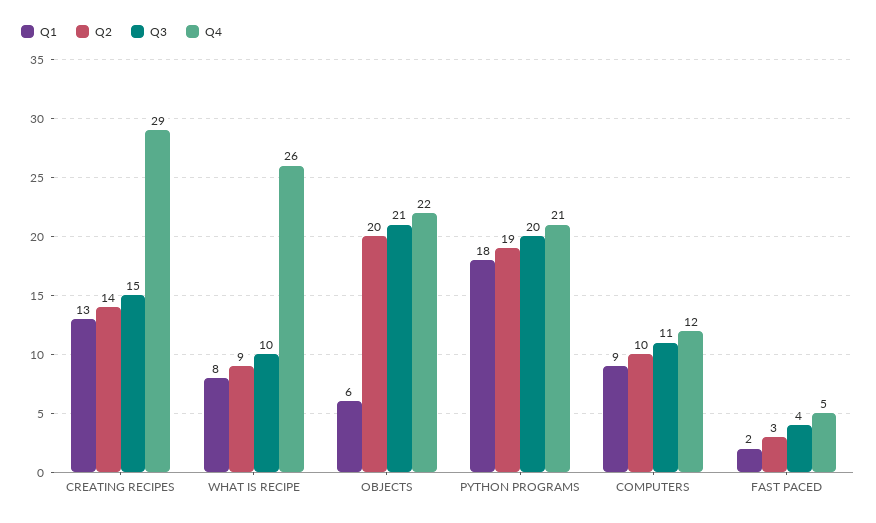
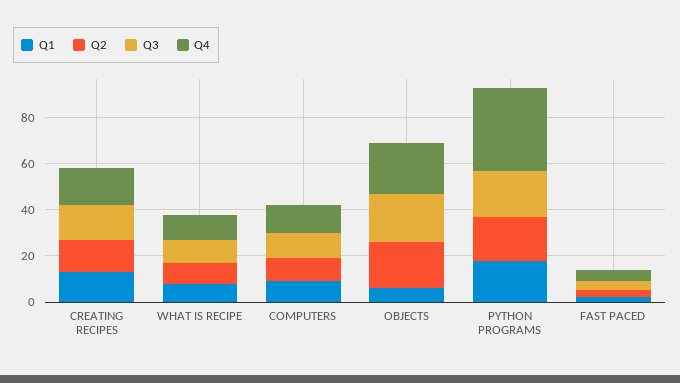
  {
    "Q1": {
      "CREATING RECIPES": 13,
      "WHAT IS RECIPE": 8,
      "OBJECTS": 6,
      "PYTHON PROGRAMS": 18,
      "COMPUTERS": 9,
      "FAST PACED": 2
    },
    "Q2": {
      "CREATING RECIPES": 14,
      "WHAT IS RECIPE": 9,
      "OBJECTS": 20,
      "PYTHON PROGRAMS": 19,
      "COMPUTERS": 10,
      "FAST PACED": 3
    },
    "Q3": {
      "CREATING RECIPES": 15,
      "WHAT IS RECIPE": 10,
      "OBJECTS": 21,
      "PYTHON PROGRAMS": 20,
      "COMPUTERS": 11,
      "FAST PACED": 4
    },
    "Q4": {
-     "CREATING RECIPES": 29,
+     "CREATING RECIPES": 15,
-     "WHAT IS RECIPE": 26,
+     "WHAT IS RECIPE": 10,
      "OBJECTS": 22,
-     "PYTHON PROGRAMS": 21,
+     "PYTHON PROGRAMS": 35,
      "COMPUTERS": 12,
      "FAST PACED": 5
    }
  }

